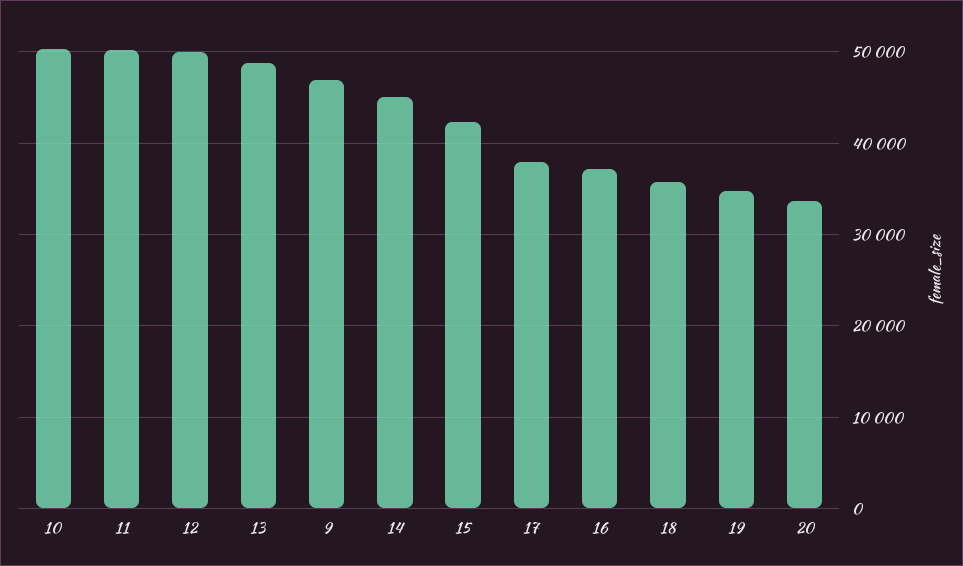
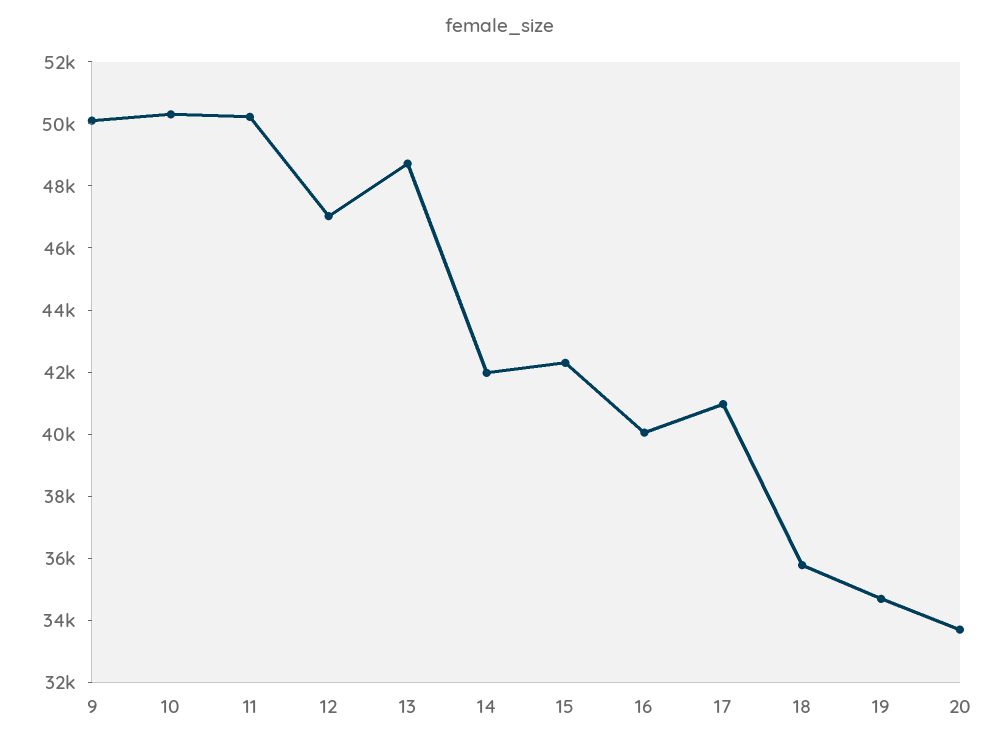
  {
    "10": 50500,
    "11": 50000,
-   "12": 50000,
+   "12": 47000,
    "13": 48500,
-   "9": 47000,
+   "9": 50000,
-   "14": 45000,
+   "14": 42000,
    "15": 42500,
-   "17": 38000,
+   "17": 41000,
-   "16": 37000,
+   "16": 40000,
    "18": 36000,
    "19": 34500,
    "20": 33500
  }

